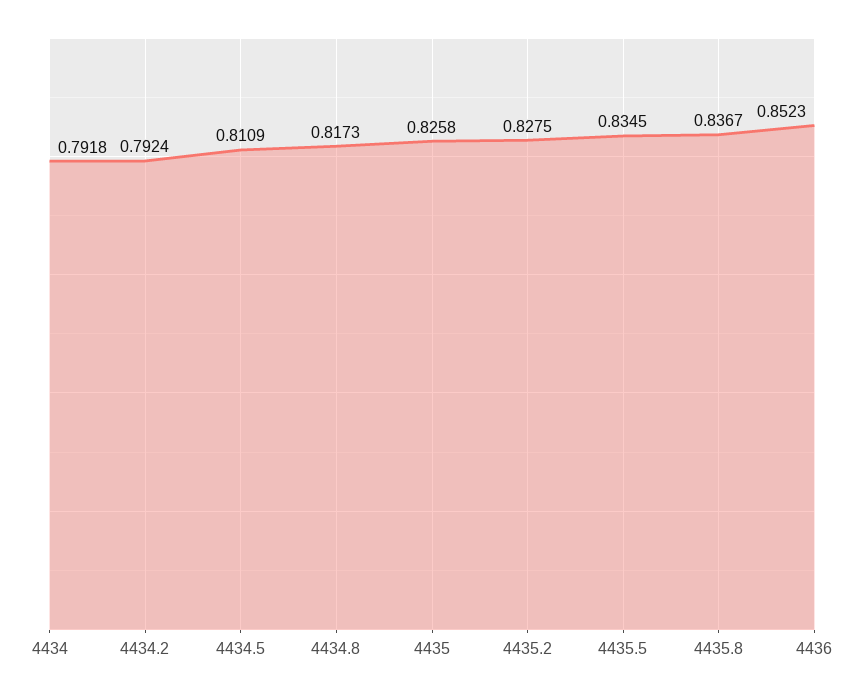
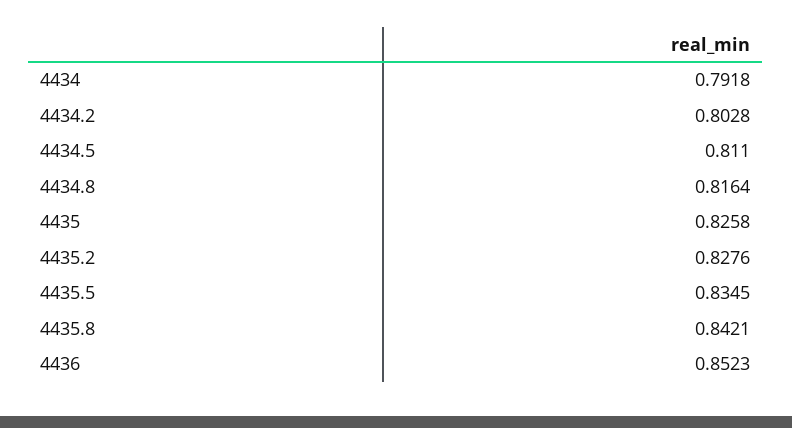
  {
    "4434": 0.7918,
-   "4434.2": 0.7924,
+   "4434.2": 0.8028,
-   "4434.5": 0.8109,
+   "4434.5": 0.811,
-   "4434.8": 0.8173,
+   "4434.8": 0.8164,
    "4435": 0.8258,
-   "4435.2": 0.8275,
+   "4435.2": 0.8276,
    "4435.5": 0.8345,
-   "4435.8": 0.8367,
+   "4435.8": 0.8421,
    "4436": 0.8523
  }

